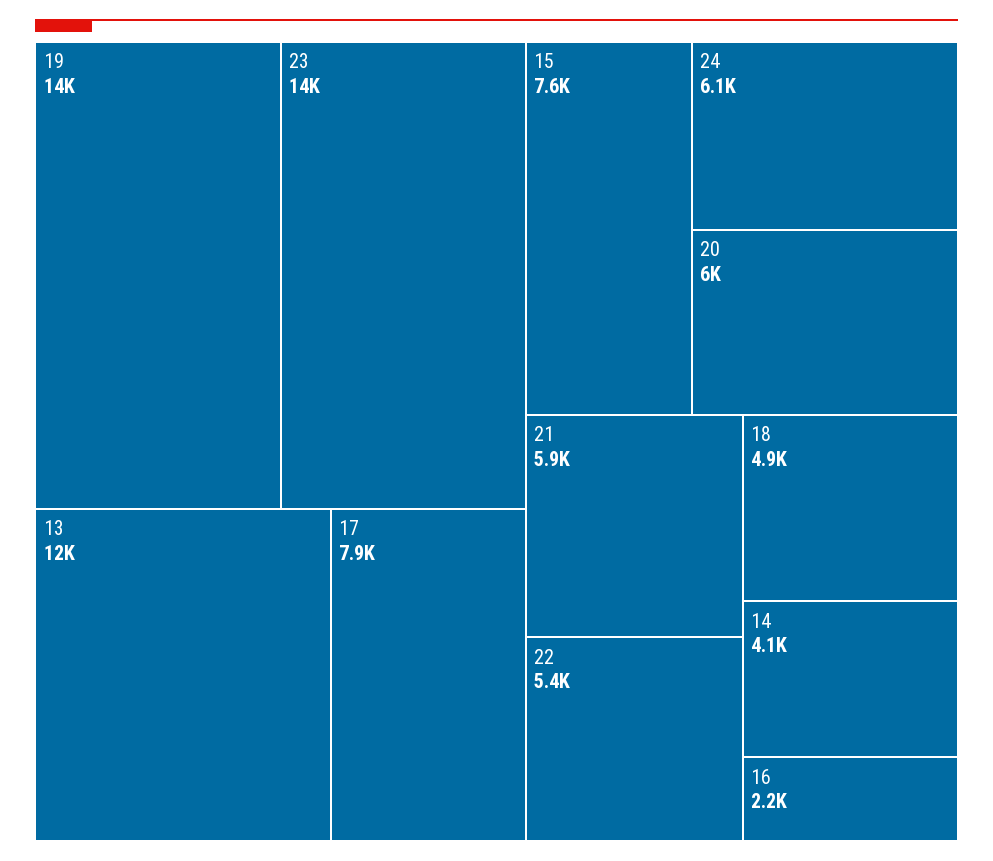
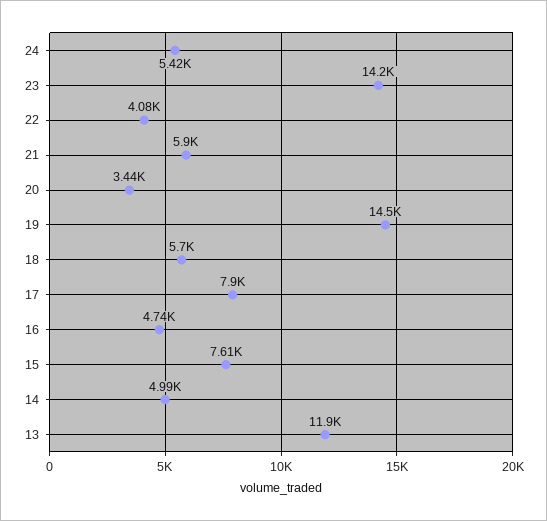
  {
    "19": 14500,
    "23": 14200,
    "13": 11900,
    "17": 7900,
    "15": 7610,
-   "24": 6100,
+   "24": 5420,
-   "20": 6000,
+   "20": 3440,
    "21": 5900,
-   "22": 5400,
+   "22": 4080,
-   "18": 4900,
+   "18": 5700,
-   "14": 4100,
+   "14": 4990,
-   "16": 2200
+   "16": 4740
  }

